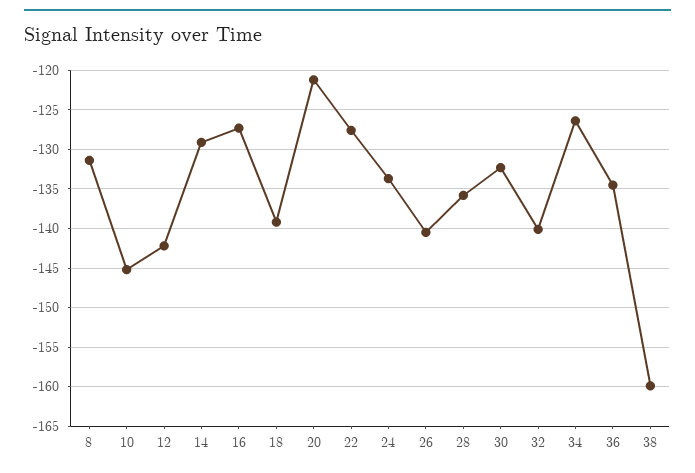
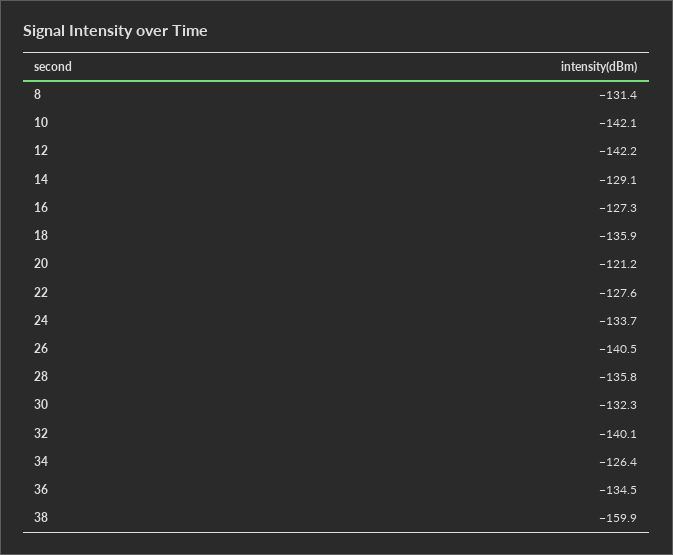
  {
    "8": -131.4,
-   "10": -145,
+   "10": -142.1,
    "12": -142.2,
    "14": -129.1,
    "16": -127.3,
-   "18": -139,
+   "18": -135.9,
    "20": -121.2,
    "22": -127.6,
    "24": -133.7,
    "26": -140.5,
    "28": -135.8,
    "30": -132.3,
    "32": -140.1,
    "34": -126.4,
    "36": -134.5,
    "38": -159.9
  }

